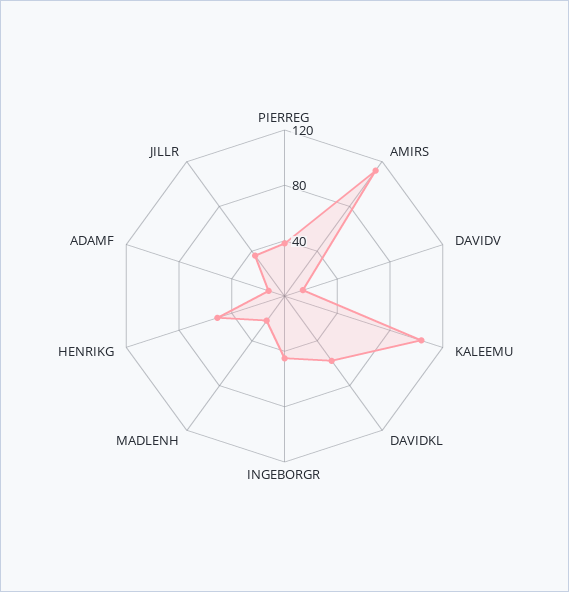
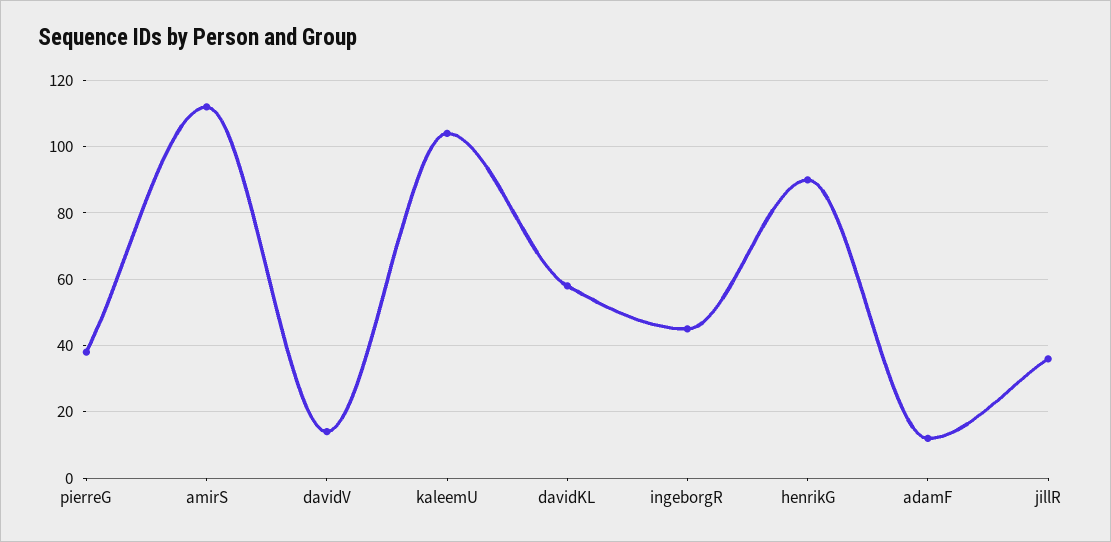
  {
    "PIERREG": 40,
    "AMIRS": 110,
    "DAVIDV": 15,
    "KALEEMU": 105,
    "DAVIDKL": 60,
    "INGEBORGR": 45,
-   "MADLENH": 20,
-   "HENRIKG": 50,
+   "HENRIKG": 90,
    "ADAMF": 10,
    "JILLR": 35
  }

